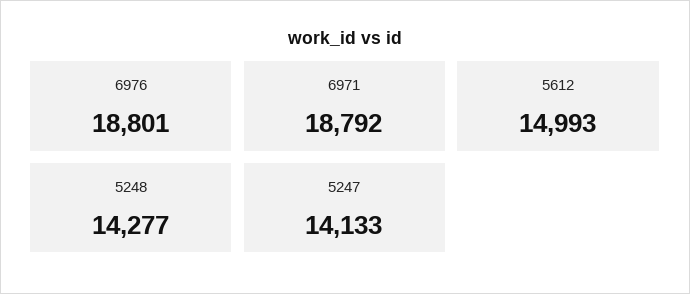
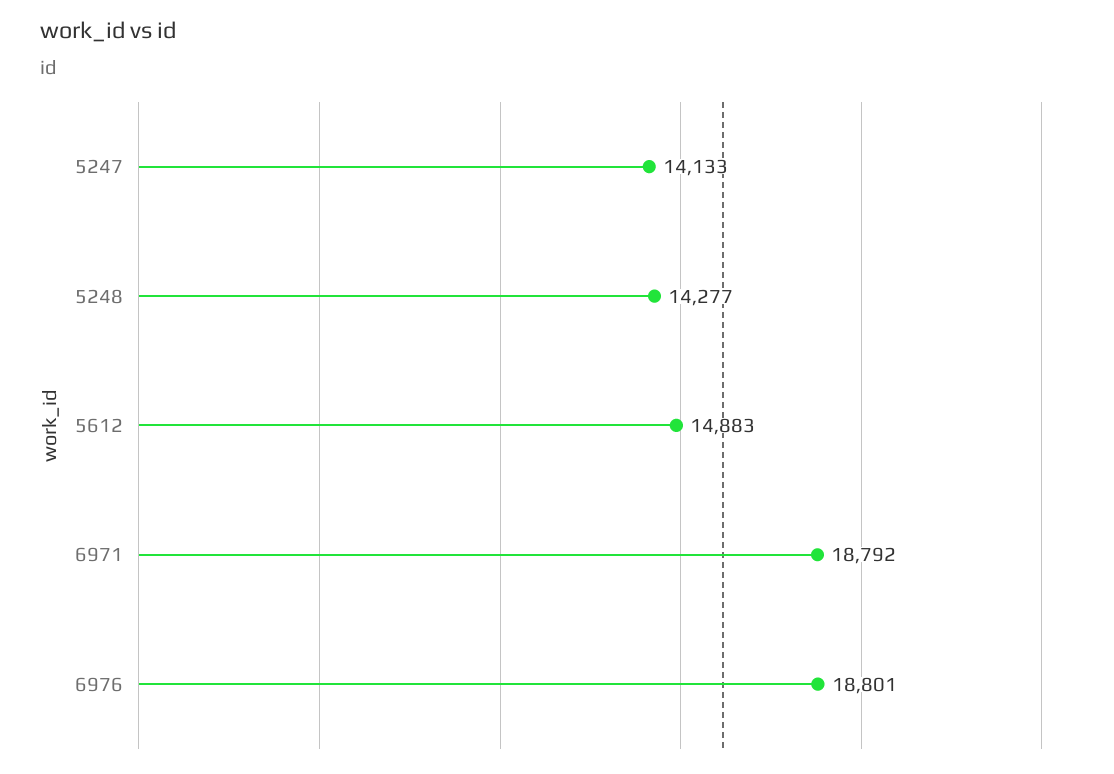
  {
    "6976": 18801,
    "6971": 18792,
-   "5612": 14993,
+   "5612": 14883,
    "5248": 14277,
    "5247": 14133
  }

